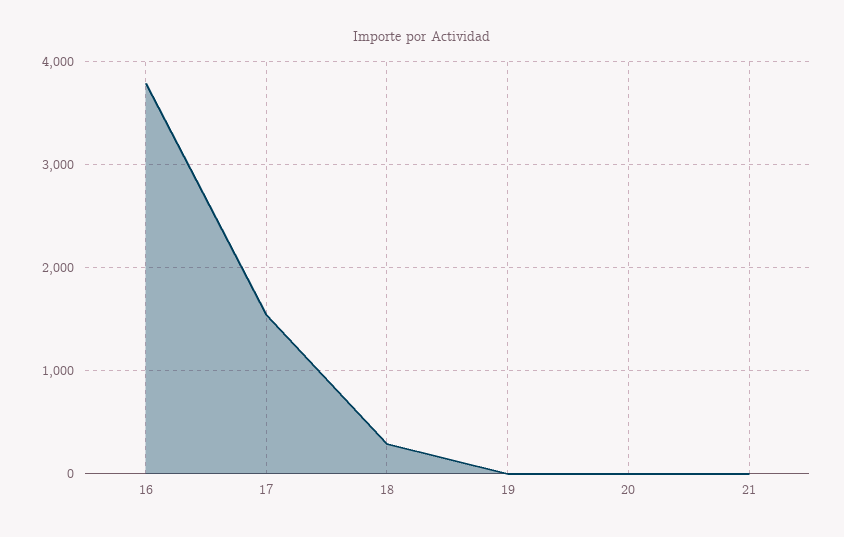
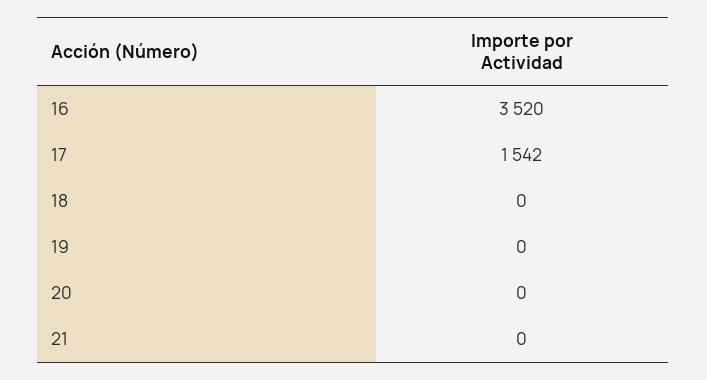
  {
-   "16": 3800,
+   "16": 3520,
    "17": 1542,
-   "18": 300,
+   "18": 0,
    "19": 0,
    "20": 0,
    "21": 0
  }

